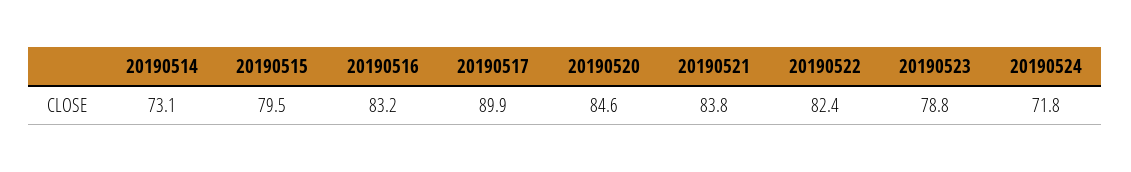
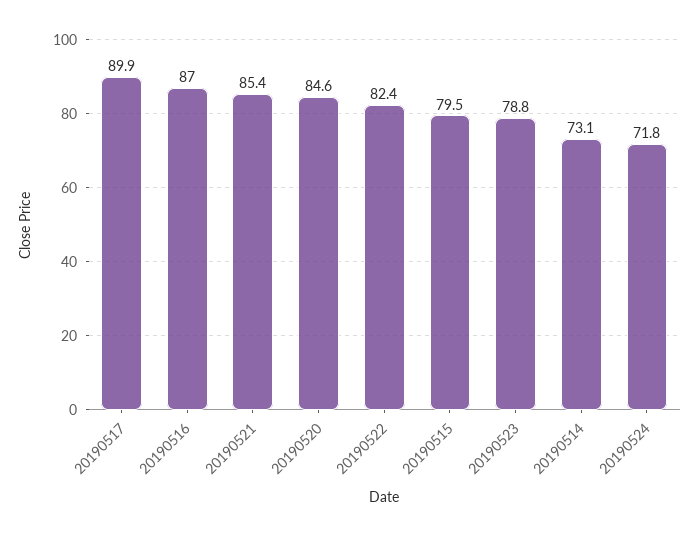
  {
    "20190514": 73.1,
    "20190515": 79.5,
-   "20190516": 83.2,
+   "20190516": 87,
    "20190517": 89.9,
    "20190520": 84.6,
-   "20190521": 83.8,
+   "20190521": 85.4,
    "20190522": 82.4,
    "20190523": 78.8,
    "20190524": 71.8
  }

